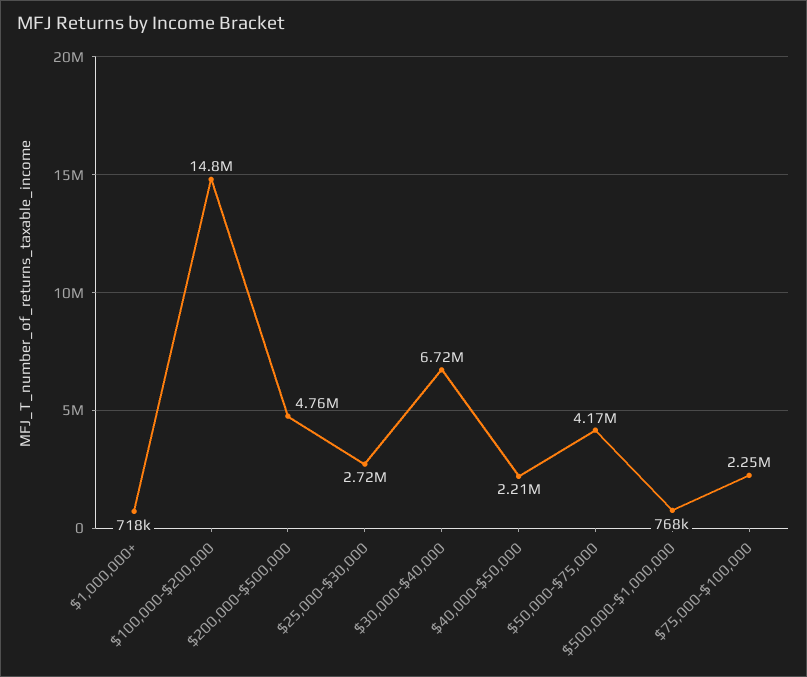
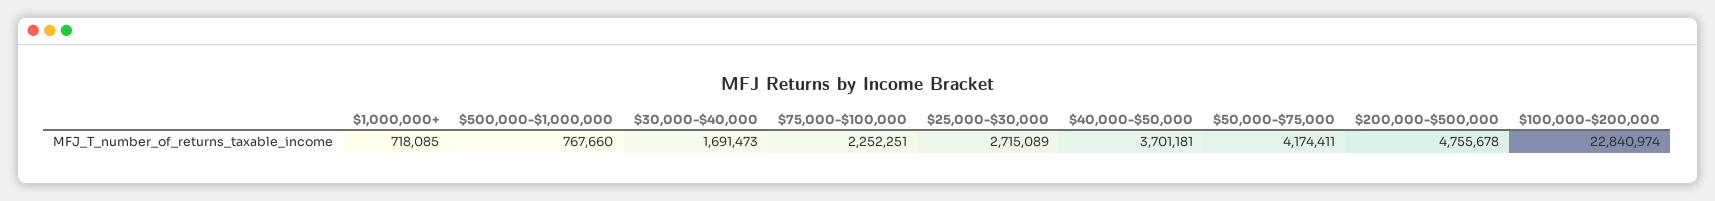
  {
    "$1,000,000+": 718085,
-   "$100,000-$200,000": 14800000,
+   "$100,000-$200,000": 22840974,
    "$200,000-$500,000": 4755678,
    "$25,000-$30,000": 2715089,
-   "$30,000-$40,000": 6720000,
+   "$30,000-$40,000": 1691473,
-   "$40,000-$50,000": 2210000,
+   "$40,000-$50,000": 3701181,
    "$50,000-$75,000": 4174411,
    "$500,000-$1,000,000": 767660,
    "$75,000-$100,000": 2252251
  }

